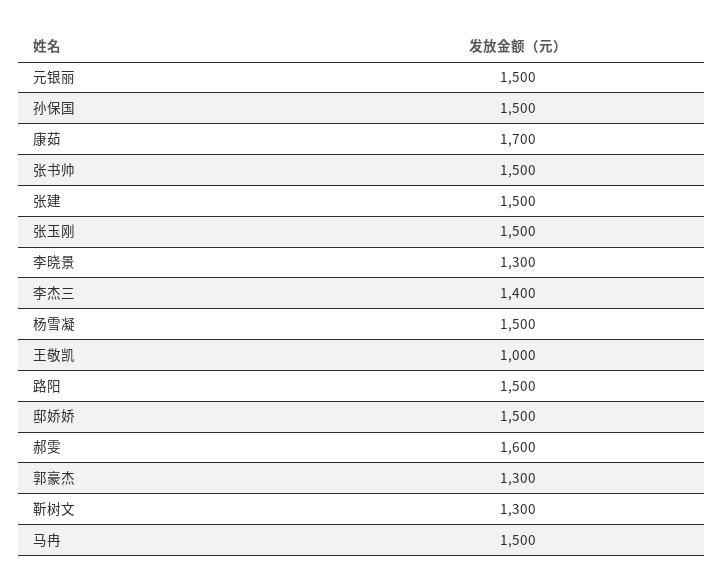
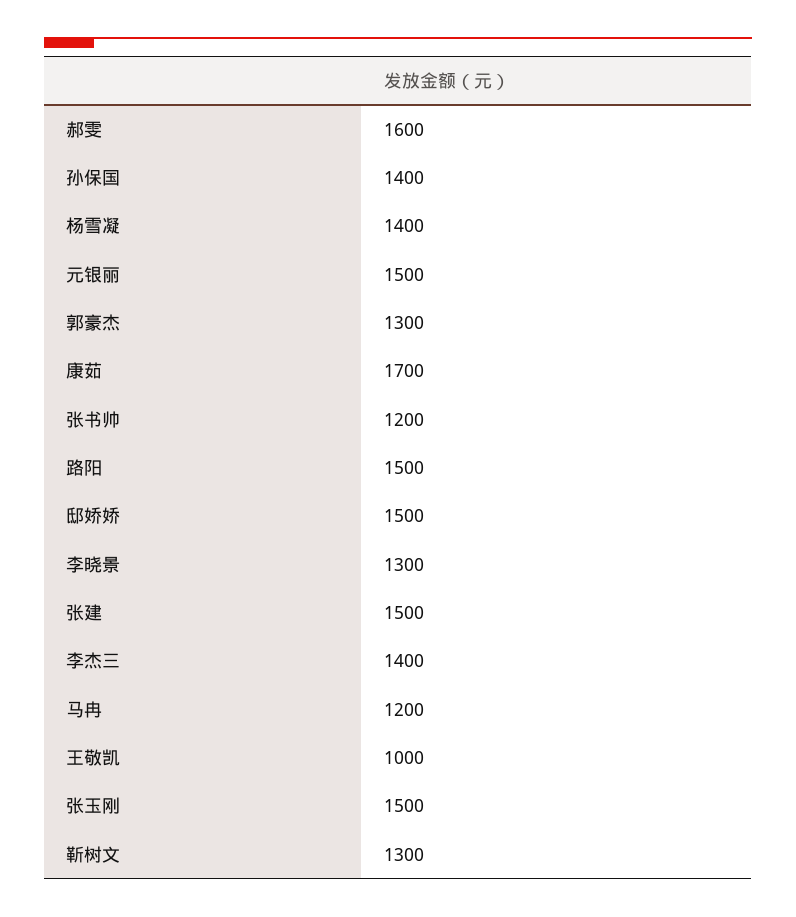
  {
    "元银丽": 1500,
-   "孙保国": 1500,
+   "孙保国": 1400,
    "康茹": 1700,
-   "张书帅": 1500,
+   "张书帅": 1200,
    "张建": 1500,
    "张玉刚": 1500,
    "李晓景": 1300,
    "李杰三": 1400,
-   "杨雪凝": 1500,
+   "杨雪凝": 1400,
    "王敬凯": 1000,
    "路阳": 1500,
    "邸娇娇": 1500,
    "郝雯": 1600,
    "郭豪杰": 1300,
    "靳树文": 1300,
-   "马冉": 1500
+   "马冉": 1200
  }

